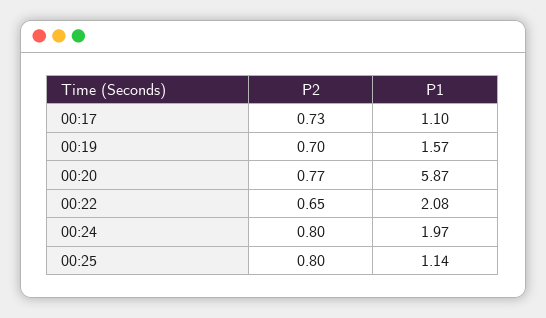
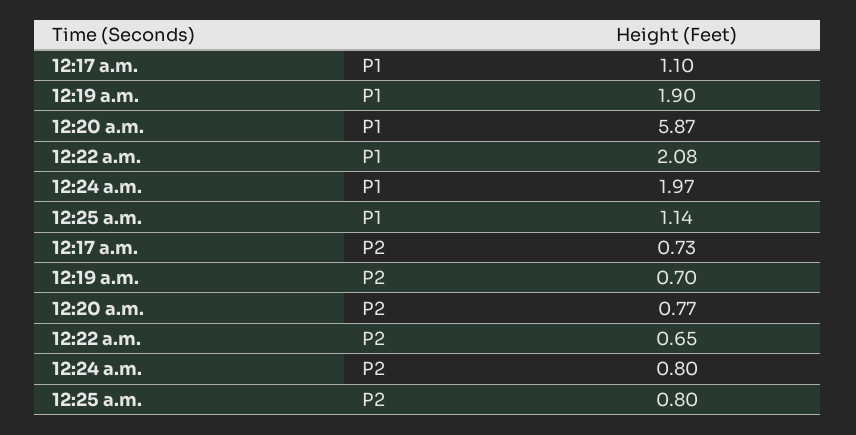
  {
    "P2": {
      "00:17": 0.73,
      "00:19": 0.7,
      "00:20": 0.77,
      "00:22": 0.65,
      "00:24": 0.8,
      "00:25": 0.8
    },
    "P1": {
      "00:17": 1.1,
-     "00:19": 1.57,
+     "00:19": 1.9,
      "00:20": 5.87,
      "00:22": 2.08,
      "00:24": 1.97,
      "00:25": 1.14
    }
  }

